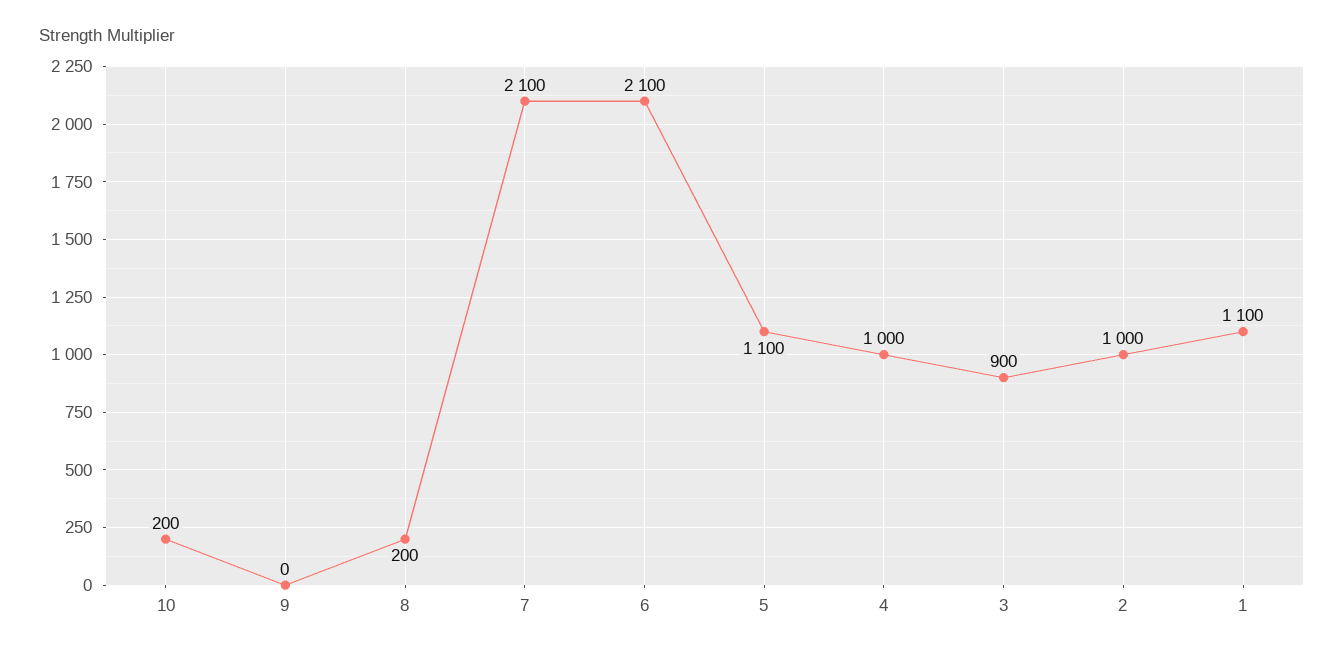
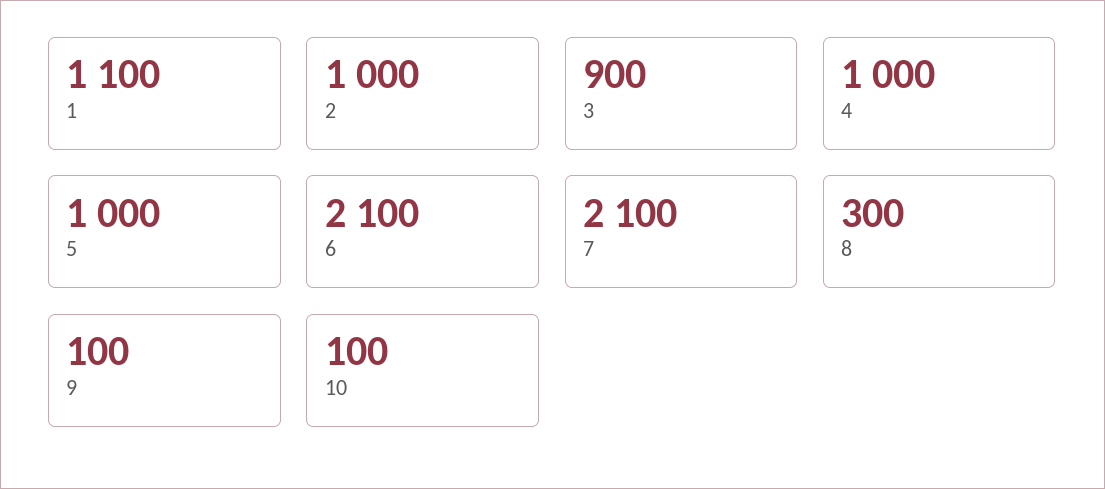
  {
-   "10": 200,
+   "10": 100,
-   "9": 0,
+   "9": 100,
-   "8": 200,
+   "8": 300,
    "7": 2100,
    "6": 2100,
-   "5": 1100,
+   "5": 1000,
    "4": 1000,
    "3": 900,
    "2": 1000,
    "1": 1100
  }

